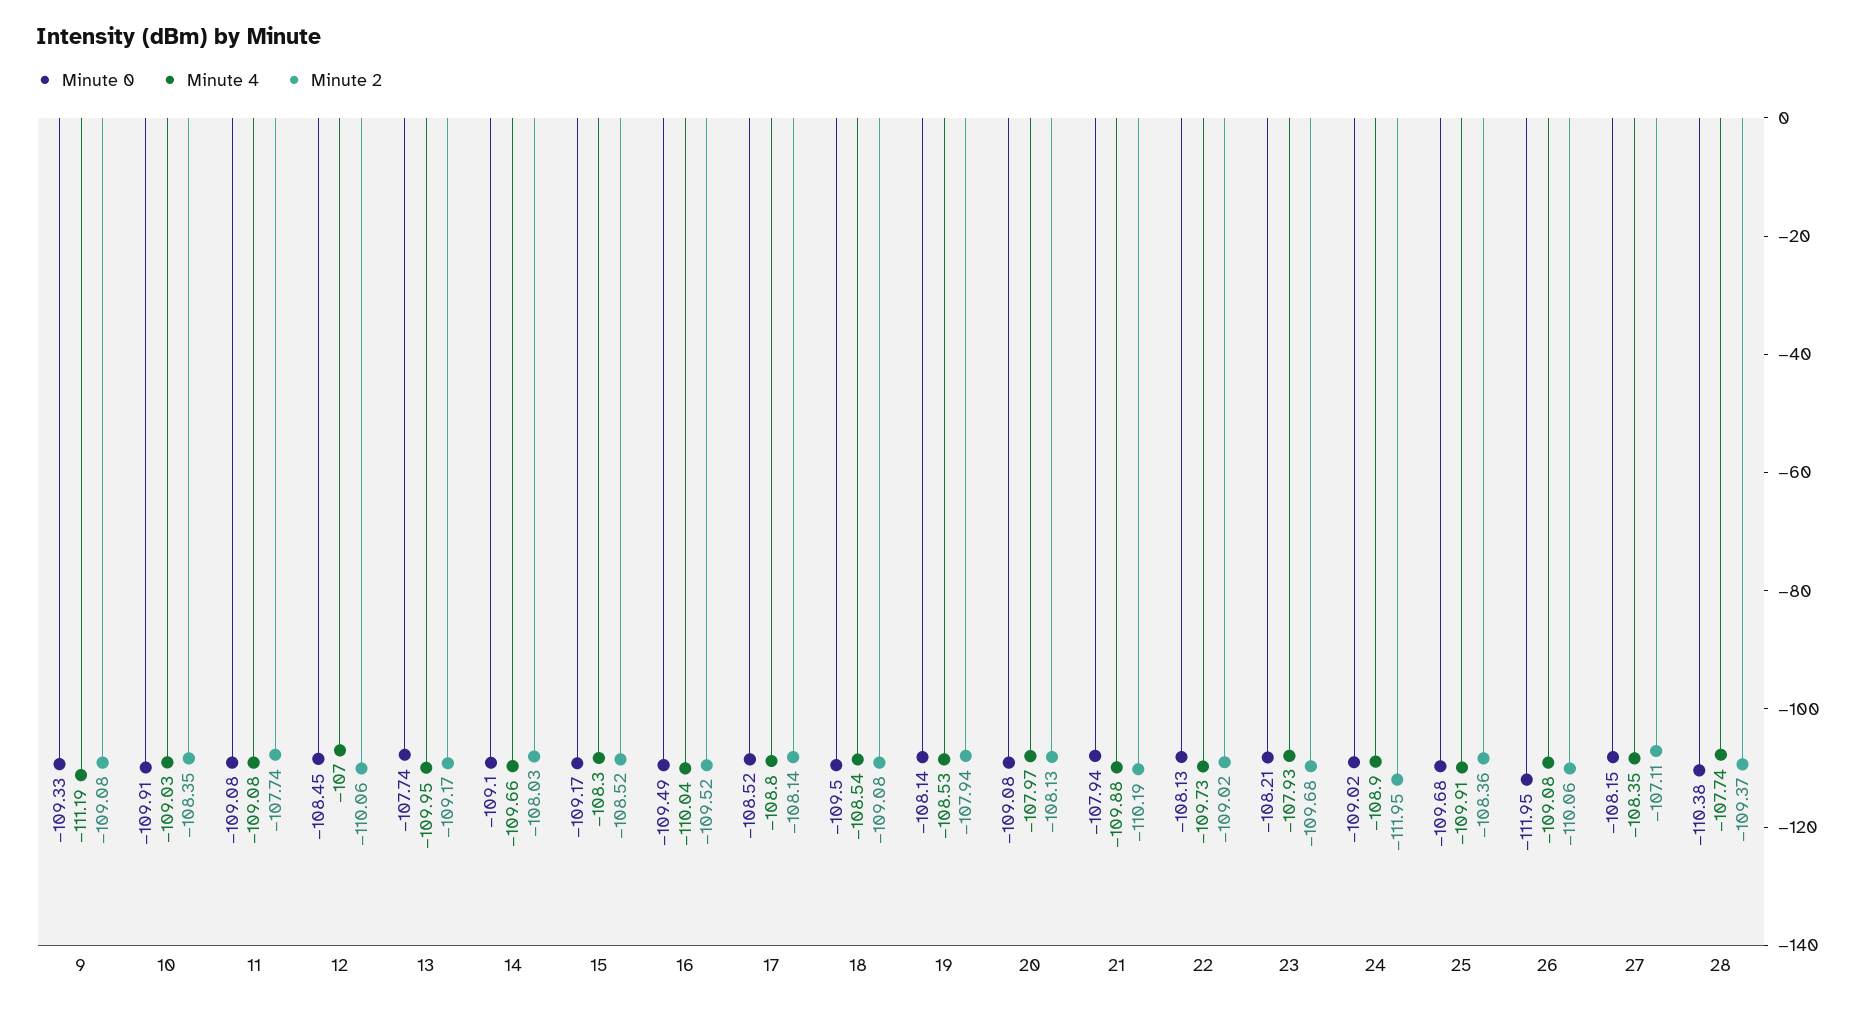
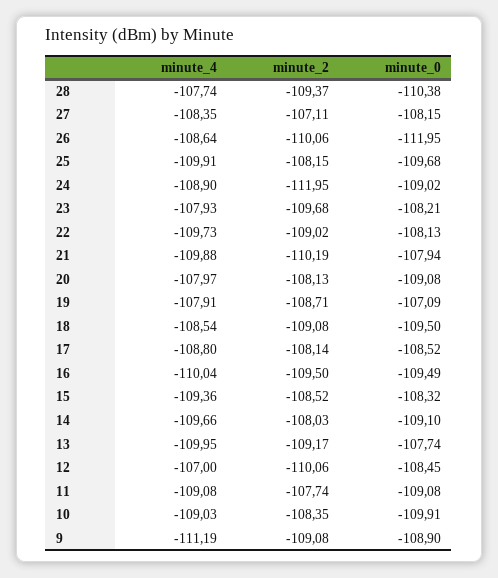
  {
    "Minute 0": {
-     "9": -109.33,
+     "9": -108.9,
      "10": -109.91,
      "11": -109.08,
      "12": -108.45,
      "13": -107.74,
      "14": -109.1,
-     "15": -109.17,
+     "15": -108.32,
      "16": -109.49,
      "17": -108.52,
      "18": -109.5,
-     "19": -108.14,
+     "19": -107.09,
      "20": -109.08,
      "21": -107.94,
      "22": -108.13,
      "23": -108.21,
      "24": -109.02,
      "25": -109.68,
      "26": -111.95,
      "27": -108.15,
      "28": -110.38
    },
    "Minute 4": {
      "9": -111.19,
      "10": -109.03,
      "11": -109.08,
      "12": -107,
      "13": -109.95,
      "14": -109.66,
-     "15": -108.3,
+     "15": -109.36,
      "16": -110.04,
      "17": -108.8,
      "18": -108.54,
-     "19": -108.53,
+     "19": -107.91,
      "20": -107.97,
      "21": -109.88,
      "22": -109.73,
      "23": -107.93,
      "24": -108.9,
      "25": -109.91,
-     "26": -109.08,
+     "26": -108.64,
      "27": -108.35,
      "28": -107.74
    },
    "Minute 2": {
      "9": -109.08,
      "10": -108.35,
      "11": -107.74,
      "12": -110.06,
      "13": -109.17,
      "14": -108.03,
      "15": -108.52,
-     "16": -109.52,
+     "16": -109.5,
      "17": -108.14,
      "18": -109.08,
-     "19": -107.94,
+     "19": -108.71,
      "20": -108.13,
      "21": -110.19,
      "22": -109.02,
      "23": -109.68,
      "24": -111.95,
-     "25": -108.36,
+     "25": -108.15,
      "26": -110.06,
      "27": -107.11,
      "28": -109.37
    }
  }

